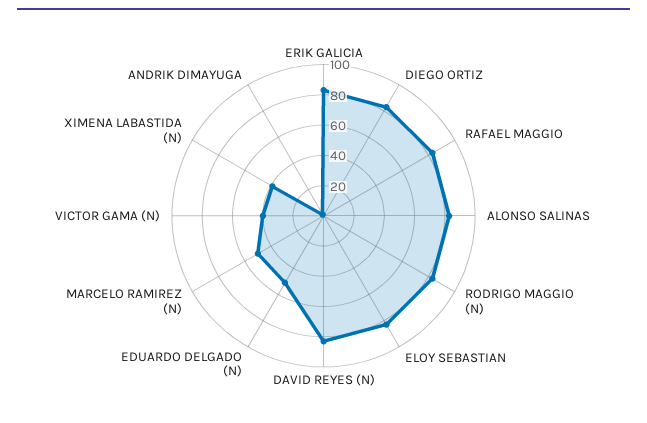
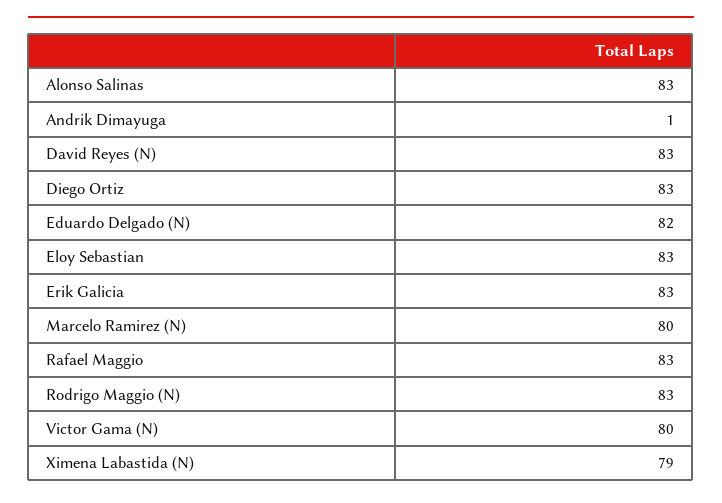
  {
    "ERIK GALICIA": 83,
    "DIEGO ORTIZ": 83,
    "RAFAEL MAGGIO": 83,
    "ALONSO SALINAS": 83,
    "RODRIGO MAGGIO (N)": 83,
    "ELOY SEBASTIAN": 83,
    "DAVID REYES (N)": 83,
-   "EDUARDO DELGADO (N)": 50,
+   "EDUARDO DELGADO (N)": 82,
-   "MARCELO RAMIREZ (N)": 50,
+   "MARCELO RAMIREZ (N)": 80,
-   "VICTOR GAMA (N)": 40,
+   "VICTOR GAMA (N)": 80,
-   "XIMENA LABASTIDA (N)": 40,
+   "XIMENA LABASTIDA (N)": 79,
    "ANDRIK DIMAYUGA": 1
  }

